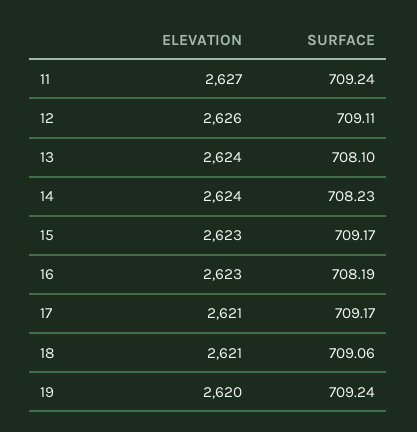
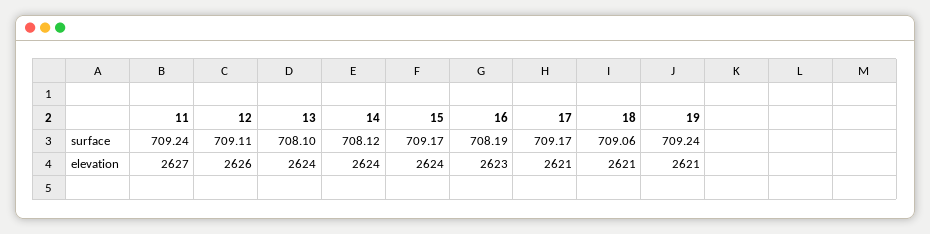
  {
    "ELEVATION": {
      "11": 2627,
      "12": 2626,
      "13": 2624,
      "14": 2624,
-     "15": 2623,
+     "15": 2624,
      "16": 2623,
      "17": 2621,
      "18": 2621,
-     "19": 2620
+     "19": 2621
    },
    "SURFACE": {
      "11": 709.24,
      "12": 709.11,
      "13": 708.1,
-     "14": 708.23,
+     "14": 708.12,
      "15": 709.17,
      "16": 708.19,
      "17": 709.17,
      "18": 709.06,
      "19": 709.24
    }
  }

